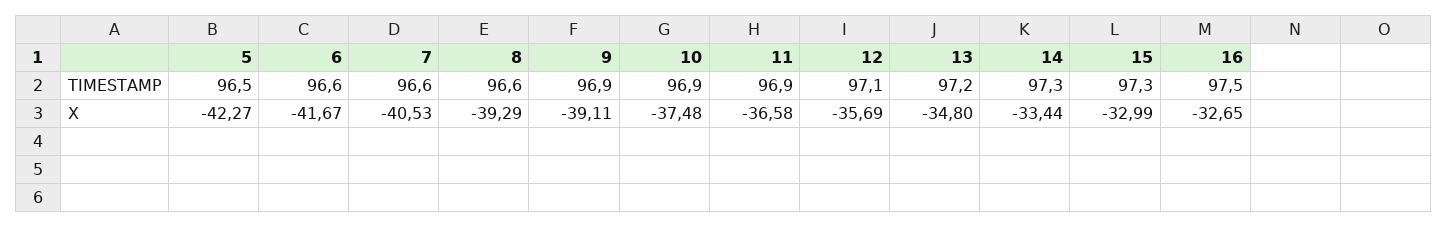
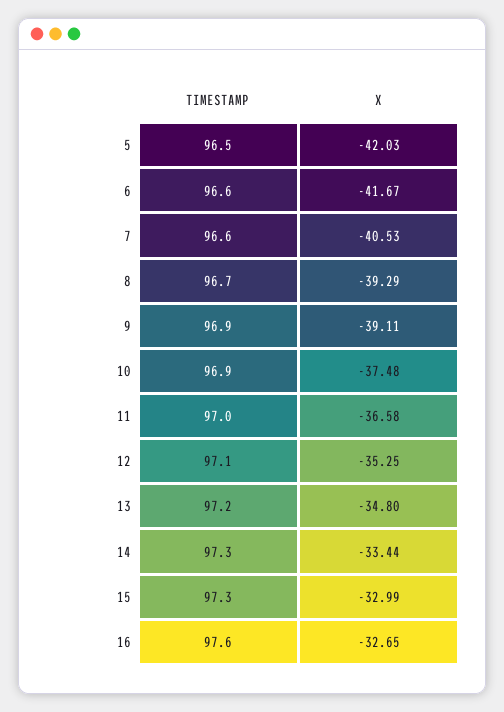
  {
    "5": {
      "TIMESTAMP": 96.5,
-     "X": -42.27
+     "X": -42.03
    },
    "6": {
      "TIMESTAMP": 96.6,
      "X": -41.67
    },
    "7": {
      "TIMESTAMP": 96.6,
      "X": -40.53
    },
    "8": {
-     "TIMESTAMP": 96.6,
+     "TIMESTAMP": 96.7,
      "X": -39.29
    },
    "9": {
      "TIMESTAMP": 96.9,
      "X": -39.11
    },
    "10": {
      "TIMESTAMP": 96.9,
      "X": -37.48
    },
    "11": {
-     "TIMESTAMP": 96.9,
+     "TIMESTAMP": 97,
      "X": -36.58
    },
    "12": {
      "TIMESTAMP": 97.1,
-     "X": -35.69
+     "X": -35.25
    },
    "13": {
      "TIMESTAMP": 97.2,
      "X": -34.8
    },
    "14": {
      "TIMESTAMP": 97.3,
      "X": -33.44
    },
    "15": {
      "TIMESTAMP": 97.3,
      "X": -32.99
    },
    "16": {
-     "TIMESTAMP": 97.5,
+     "TIMESTAMP": 97.6,
      "X": -32.65
    }
  }

